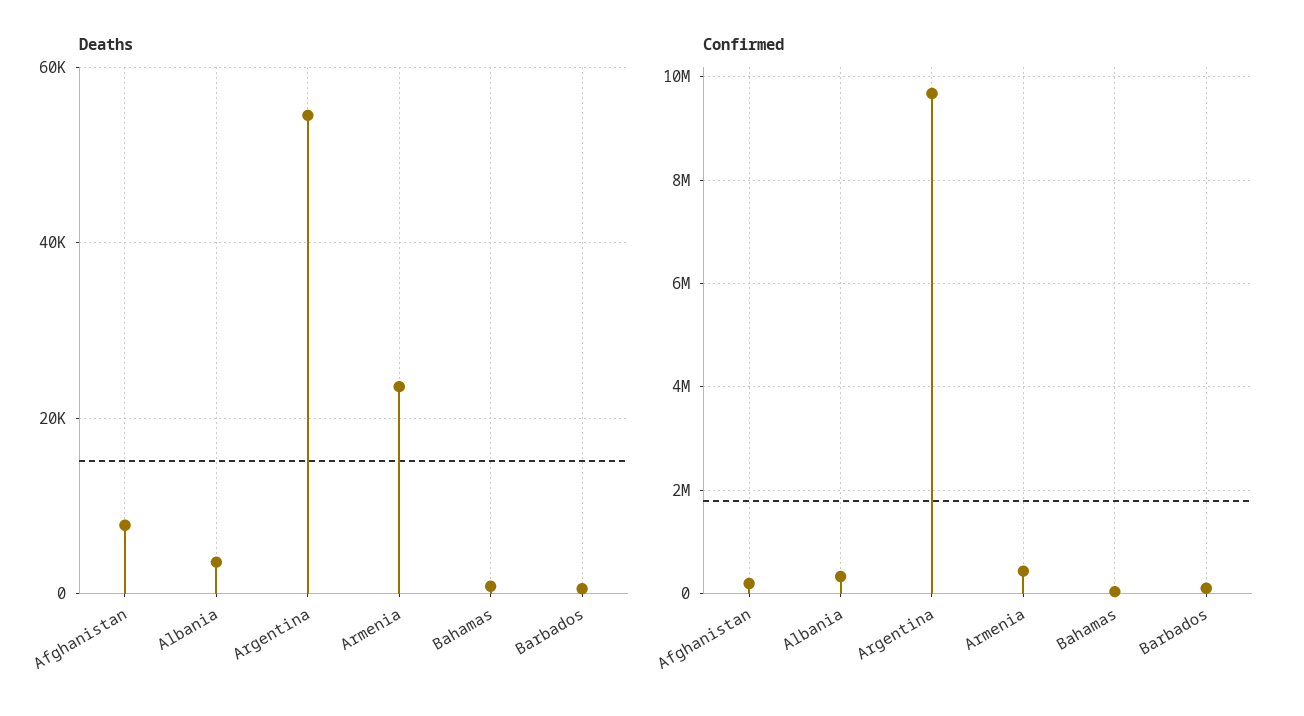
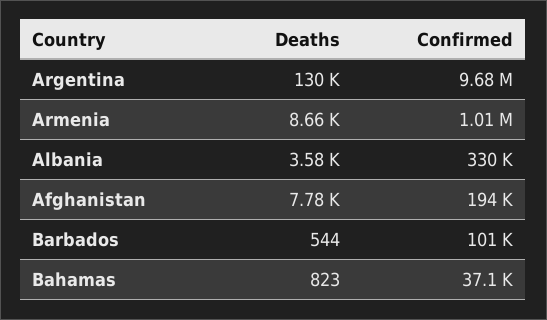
  {
    "Deaths": {
      "Afghanistan": 7780,
      "Albania": 3580,
-     "Argentina": 54000,
+     "Argentina": 130000,
-     "Armenia": 24000,
+     "Armenia": 8660,
      "Bahamas": 823,
      "Barbados": 544
    },
    "Confirmed": {
      "Afghanistan": 194000,
      "Albania": 330000,
      "Argentina": 9680000,
-     "Armenia": 400000,
+     "Armenia": 1010000,
      "Bahamas": 37100,
      "Barbados": 101000
    }
  }

